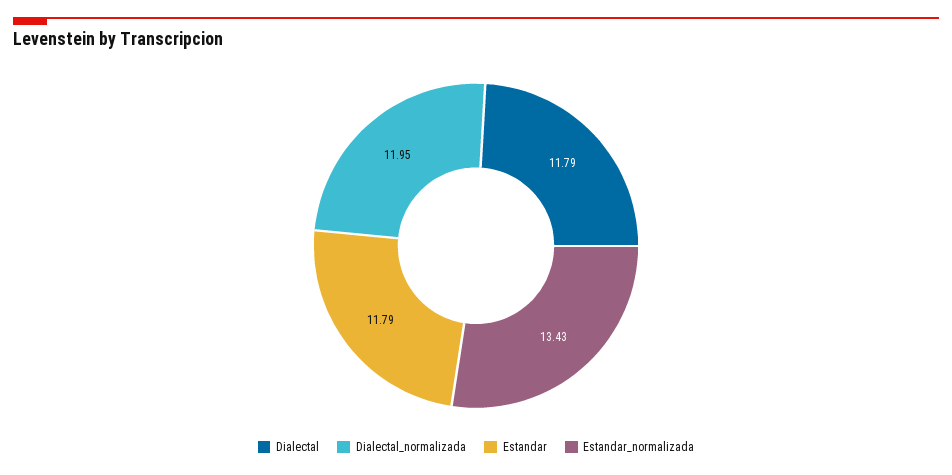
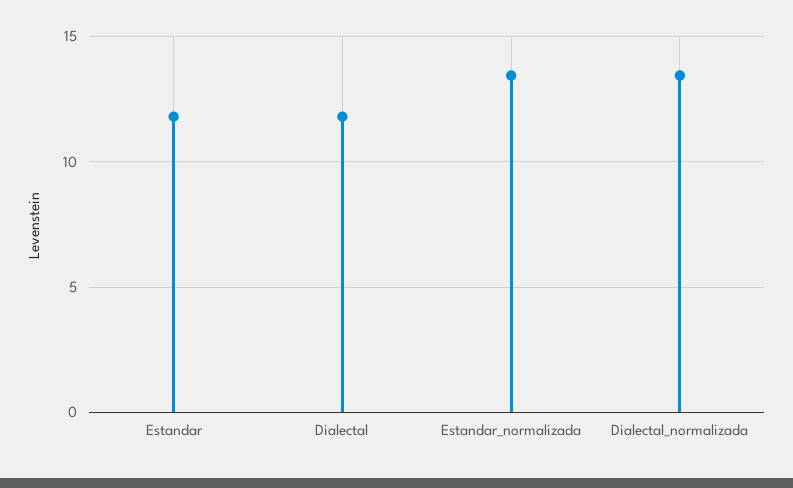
  {
    "Dialectal": 11.79,
-   "Dialectal_normalizada": 11.95,
+   "Dialectal_normalizada": 13.5,
    "Estandar": 11.79,
    "Estandar_normalizada": 13.43
  }

